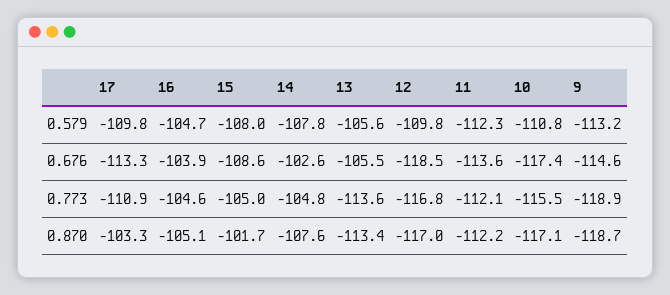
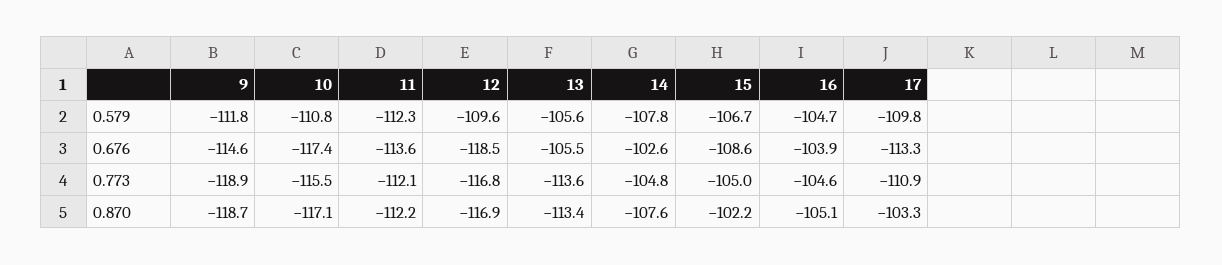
  {
    "17": {
      "0.579": -109.8,
      "0.676": -113.3,
      "0.773": -110.9,
      "0.870": -103.3
    },
    "16": {
      "0.579": -104.7,
      "0.676": -103.9,
      "0.773": -104.6,
      "0.870": -105.1
    },
    "15": {
-     "0.579": -108,
+     "0.579": -106.7,
      "0.676": -108.6,
      "0.773": -105,
-     "0.870": -101.7
+     "0.870": -102.2
    },
    "14": {
      "0.579": -107.8,
      "0.676": -102.6,
      "0.773": -104.8,
      "0.870": -107.6
    },
    "13": {
      "0.579": -105.6,
      "0.676": -105.5,
      "0.773": -113.6,
      "0.870": -113.4
    },
    "12": {
-     "0.579": -109.8,
+     "0.579": -109.6,
      "0.676": -118.5,
      "0.773": -116.8,
-     "0.870": -117
+     "0.870": -116.9
    },
    "11": {
      "0.579": -112.3,
      "0.676": -113.6,
      "0.773": -112.1,
      "0.870": -112.2
    },
    "10": {
      "0.579": -110.8,
      "0.676": -117.4,
      "0.773": -115.5,
      "0.870": -117.1
    },
    "9": {
-     "0.579": -113.2,
+     "0.579": -111.8,
      "0.676": -114.6,
      "0.773": -118.9,
      "0.870": -118.7
    }
  }

